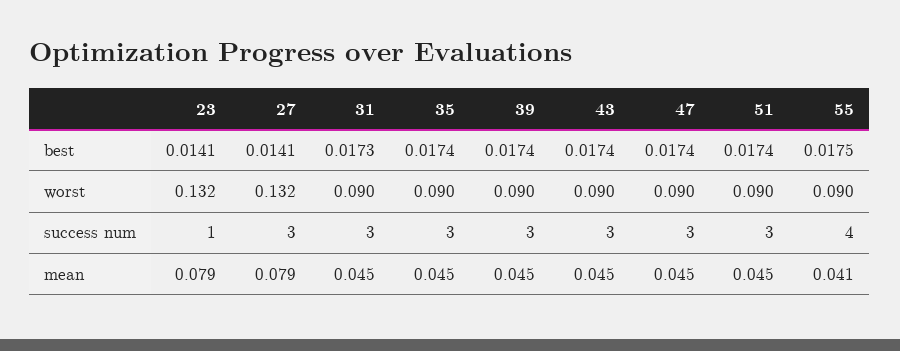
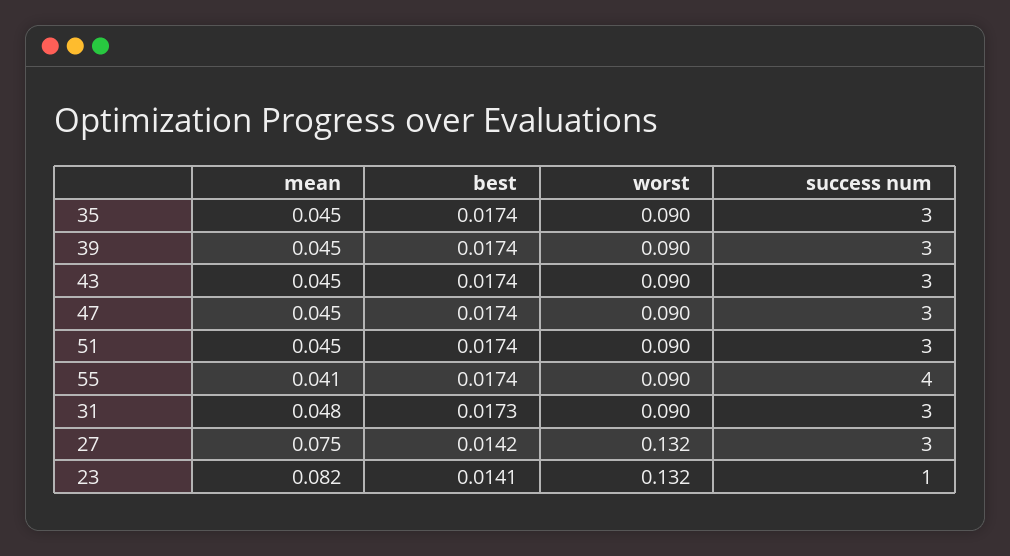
  {
    "23": {
      "best": 0.0141,
      "worst": 0.132,
      "success num": 1,
-     "mean": 0.079
+     "mean": 0.082
    },
    "27": {
-     "best": 0.0141,
+     "best": 0.0142,
      "worst": 0.132,
      "success num": 3,
-     "mean": 0.079
+     "mean": 0.075
    },
    "31": {
      "best": 0.0173,
      "worst": 0.09,
      "success num": 3,
-     "mean": 0.045
+     "mean": 0.048
    },
    "35": {
      "best": 0.0174,
      "worst": 0.09,
      "success num": 3,
      "mean": 0.045
    },
    "39": {
      "best": 0.0174,
      "worst": 0.09,
      "success num": 3,
      "mean": 0.045
    },
    "43": {
      "best": 0.0174,
      "worst": 0.09,
      "success num": 3,
      "mean": 0.045
    },
    "47": {
      "best": 0.0174,
      "worst": 0.09,
      "success num": 3,
      "mean": 0.045
    },
    "51": {
      "best": 0.0174,
      "worst": 0.09,
      "success num": 3,
      "mean": 0.045
    },
    "55": {
-     "best": 0.0175,
+     "best": 0.0174,
      "worst": 0.09,
      "success num": 4,
      "mean": 0.041
    }
  }

